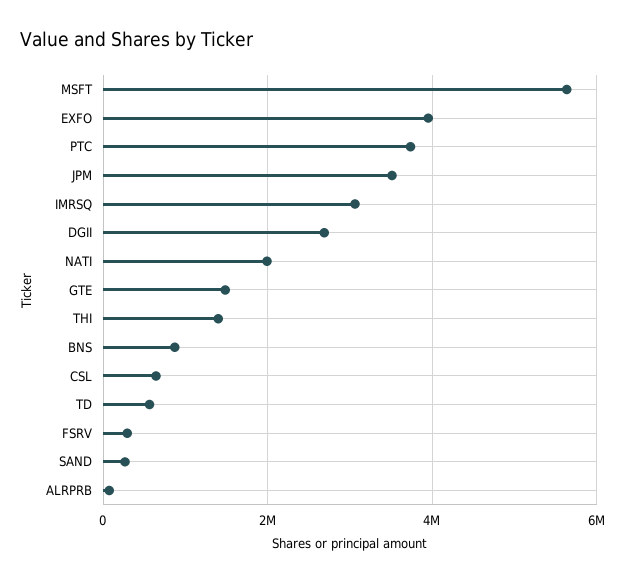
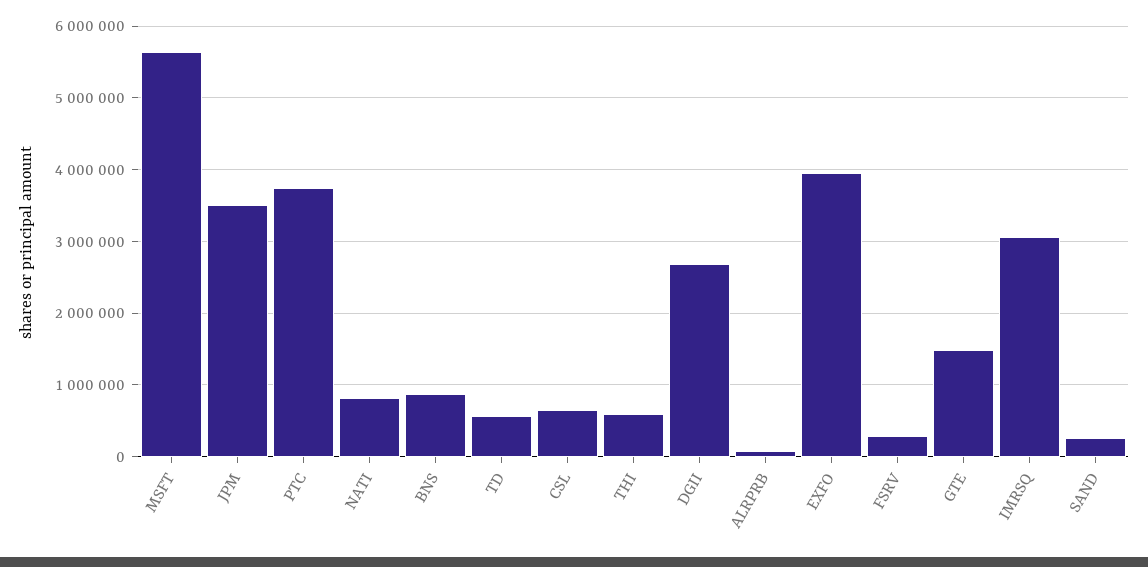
  {
    "MSFT": 5600000,
    "EXFO": 4000000,
    "PTC": 3700000,
    "JPM": 3500000,
    "IMRSQ": 3100000,
    "DGII": 2700000,
-   "NATI": 2000000,
+   "NATI": 800000,
    "GTE": 1500000,
-   "THI": 1400000,
+   "THI": 600000,
    "BNS": 900000,
    "CSL": 600000,
    "TD": 600000,
    "FSRV": 300000,
    "SAND": 300000,
    "ALRPRB": 100000
  }

